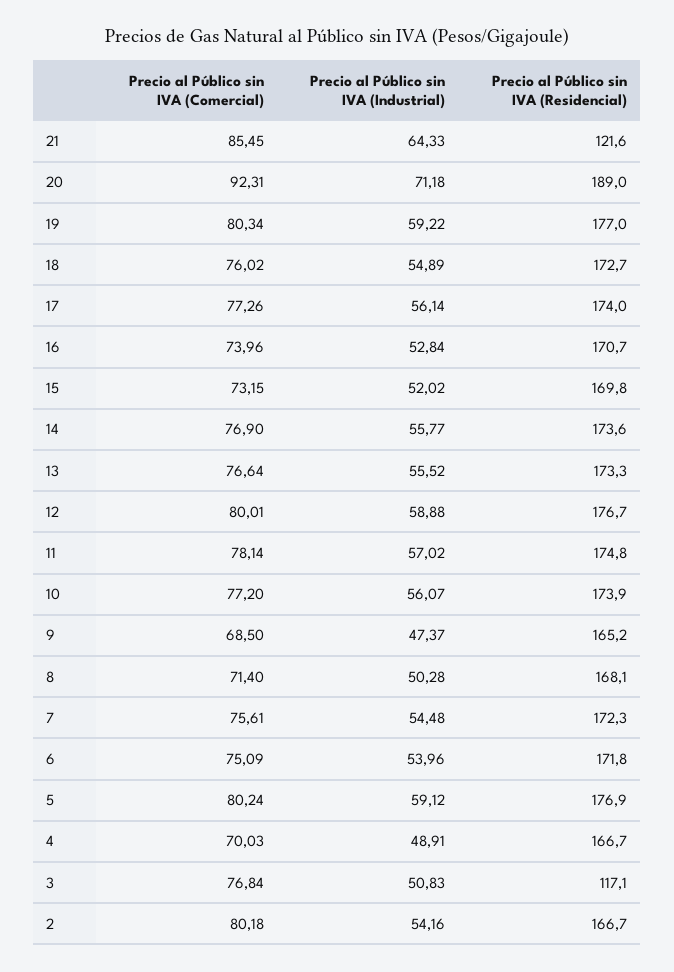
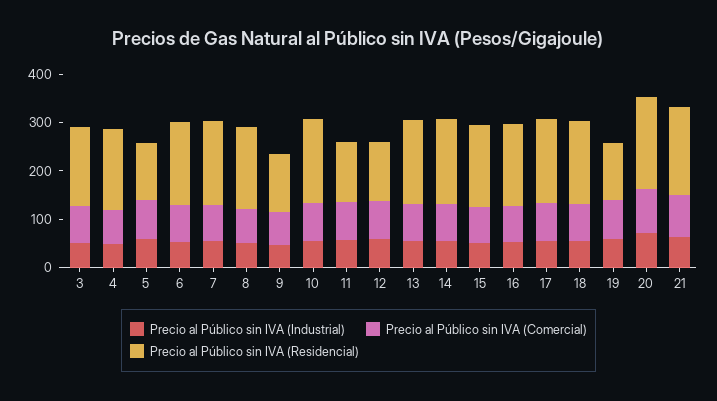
  {
    "Precio al Público sin IVA (Comercial)": {
      "21": 85.45,
      "20": 92.31,
      "19": 80.34,
      "18": 76.02,
      "17": 77.26,
      "16": 73.96,
      "15": 73.15,
      "14": 76.9,
      "13": 76.64,
      "12": 80.01,
      "11": 78.14,
      "10": 77.2,
      "9": 68.5,
      "8": 71.4,
      "7": 75.61,
      "6": 75.09,
      "5": 80.24,
      "4": 70.03,
-     "3": 76.84,
+     "3": 76.84
-     "2": 80.18
    },
    "Precio al Público sin IVA (Industrial)": {
      "21": 64.33,
      "20": 71.18,
      "19": 59.22,
      "18": 54.89,
      "17": 56.14,
      "16": 52.84,
      "15": 52.02,
      "14": 55.77,
      "13": 55.52,
      "12": 58.88,
      "11": 57.02,
      "10": 56.07,
      "9": 47.37,
      "8": 50.28,
      "7": 54.48,
      "6": 53.96,
      "5": 59.12,
      "4": 48.91,
-     "3": 50.83,
+     "3": 50.83
-     "2": 54.16
    },
    "Precio al Público sin IVA (Residencial)": {
-     "21": 121.6,
+     "21": 180,
      "20": 189,
-     "19": 177,
+     "19": 120,
      "18": 172.7,
      "17": 174,
      "16": 170.7,
      "15": 169.8,
      "14": 173.6,
      "13": 173.3,
-     "12": 176.7,
+     "12": 120,
-     "11": 174.8,
+     "11": 120,
      "10": 173.9,
-     "9": 165.2,
+     "9": 120,
      "8": 168.1,
      "7": 172.3,
      "6": 171.8,
-     "5": 176.9,
+     "5": 120,
      "4": 166.7,
-     "3": 117.1,
+     "3": 160
-     "2": 166.7
    }
  }

